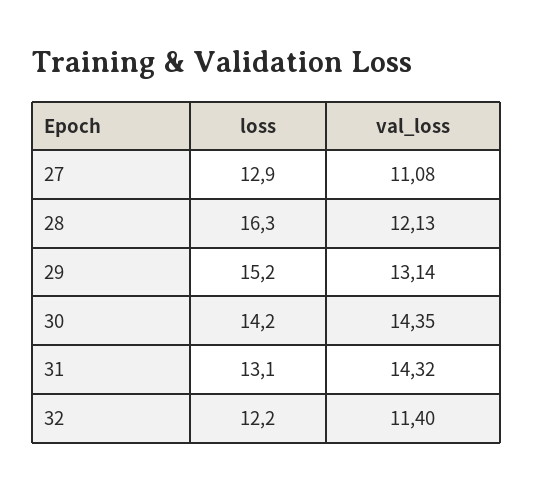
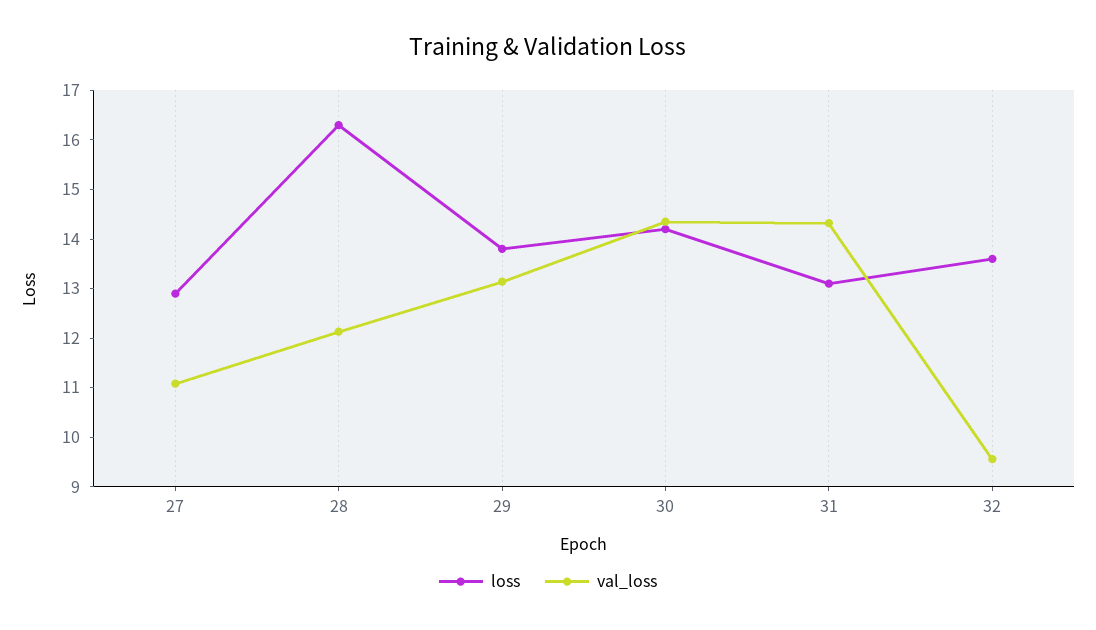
  {
    "loss": {
      "27": 12.9,
      "28": 16.3,
-     "29": 15.2,
+     "29": 13.8,
      "30": 14.2,
      "31": 13.1,
-     "32": 12.2
+     "32": 13.6
    },
    "val_loss": {
      "27": 11.08,
      "28": 12.13,
      "29": 13.14,
      "30": 14.35,
      "31": 14.32,
-     "32": 11.4
+     "32": 9.6
    }
  }

